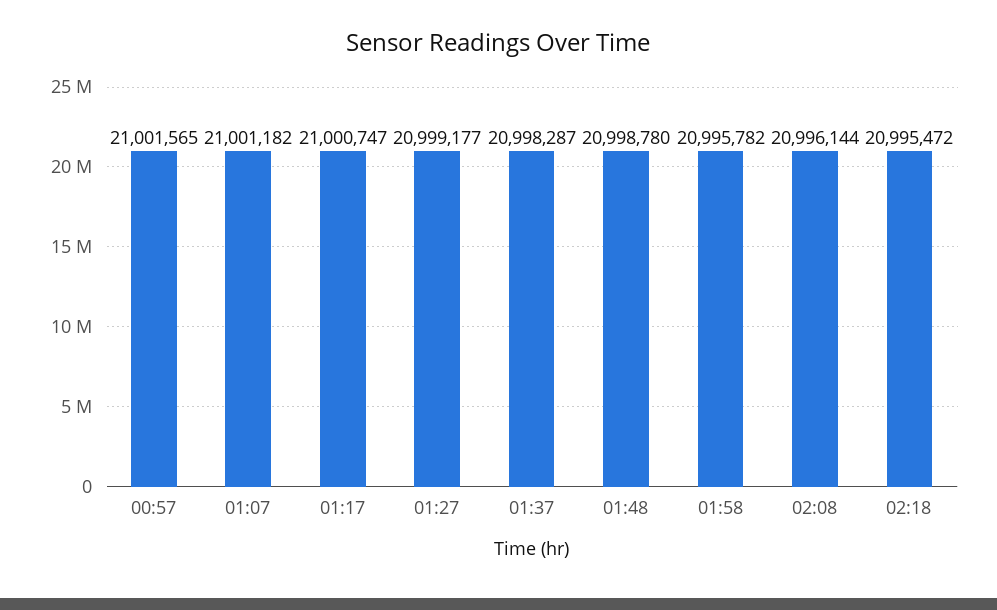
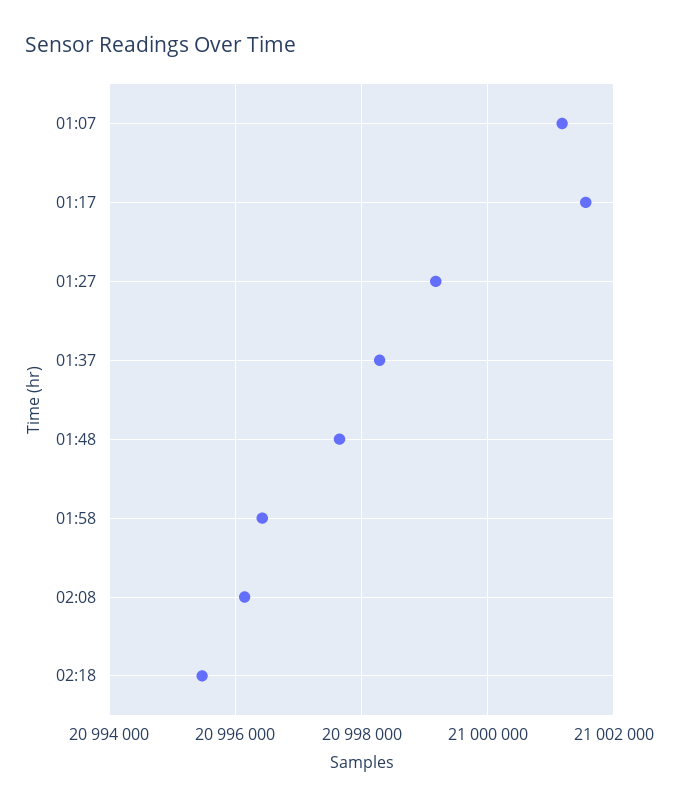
  {
-   "00:57": 21001565,
    "01:07": 21001182,
-   "01:17": 21000747,
+   "01:17": 21001600,
    "01:27": 20999177,
    "01:37": 20998287,
-   "01:48": 20998780,
+   "01:48": 20997600,
-   "01:58": 20995782,
+   "01:58": 20996400,
    "02:08": 20996144,
    "02:18": 20995472
  }

